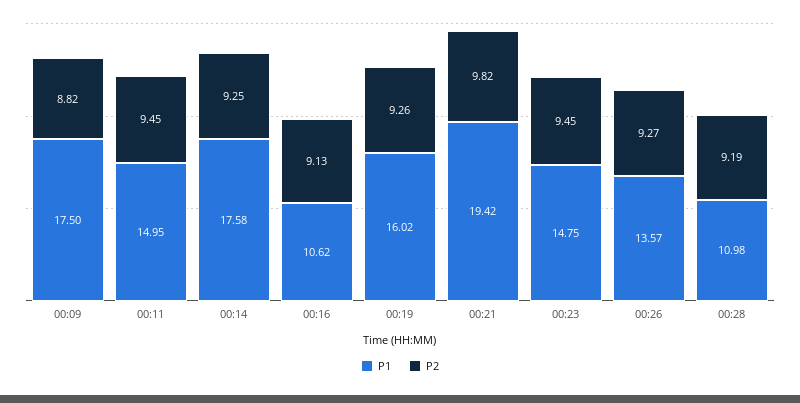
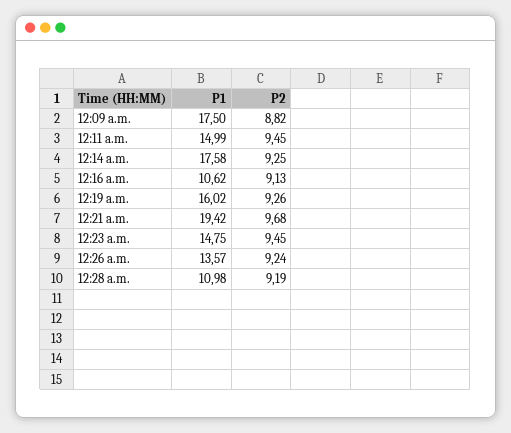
  {
    "P1": {
      "00:09": 17.5,
-     "00:11": 14.95,
+     "00:11": 14.99,
      "00:14": 17.58,
      "00:16": 10.62,
      "00:19": 16.02,
      "00:21": 19.42,
      "00:23": 14.75,
      "00:26": 13.57,
      "00:28": 10.98
    },
    "P2": {
      "00:09": 8.82,
      "00:11": 9.45,
      "00:14": 9.25,
      "00:16": 9.13,
      "00:19": 9.26,
-     "00:21": 9.82,
+     "00:21": 9.68,
      "00:23": 9.45,
-     "00:26": 9.27,
+     "00:26": 9.24,
      "00:28": 9.19
    }
  }

